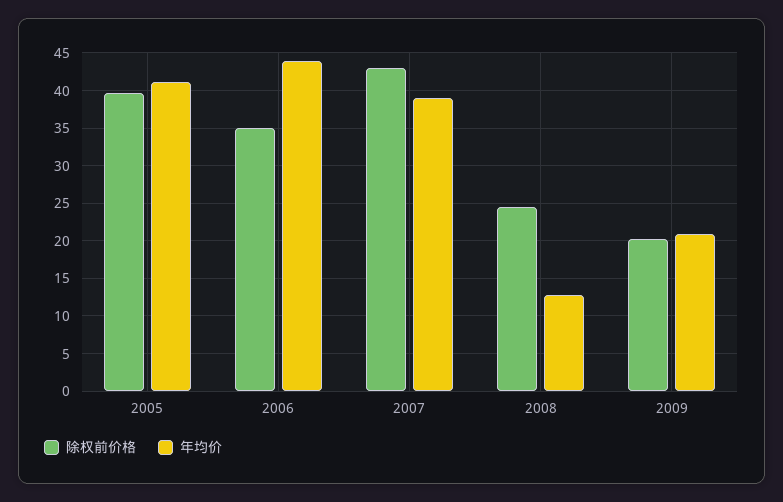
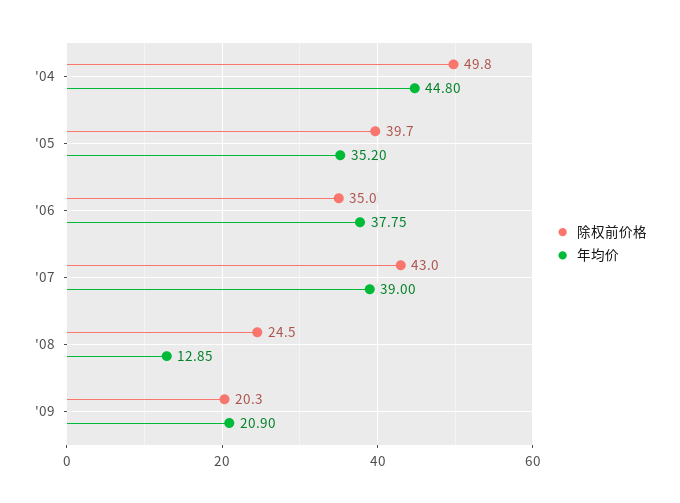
  {
    "除权前价格": {
      "2005": 39.7,
      "2006": 35,
      "2007": 43,
      "2008": 24.5,
-     "2009": 20.3
+     "2009": 20.3,
+     "'04": 49.8
    },
    "年均价": {
-     "2005": 41,
+     "2005": 35.2,
-     "2006": 44,
+     "2006": 37.75,
      "2007": 39,
      "2008": 12.85,
-     "2009": 20.9
+     "2009": 20.9,
+     "'04": 44.8
    }
  }

